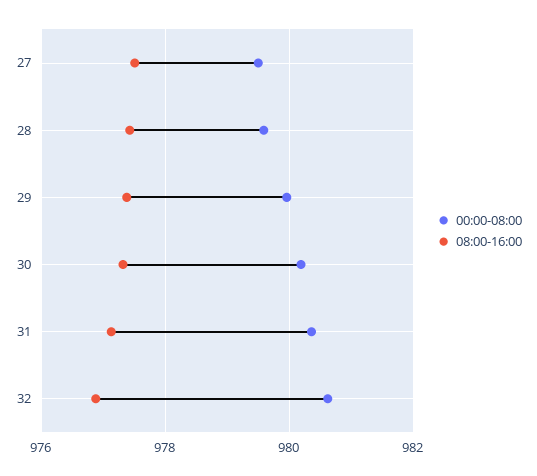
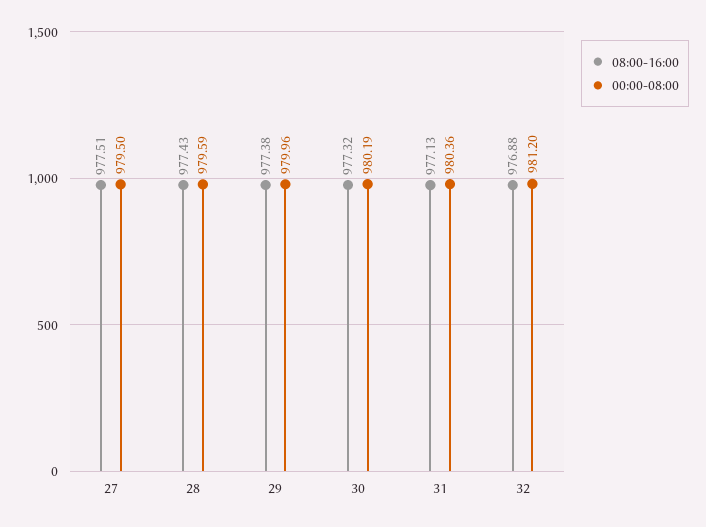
  {
    "00:00-08:00": {
      "27": 979.5,
      "28": 979.59,
      "29": 979.96,
      "30": 980.19,
      "31": 980.36,
-     "32": 980.6
+     "32": 981.2
    },
    "08:00-16:00": {
      "27": 977.51,
      "28": 977.43,
      "29": 977.38,
      "30": 977.32,
      "31": 977.13,
      "32": 976.88
    }
  }

